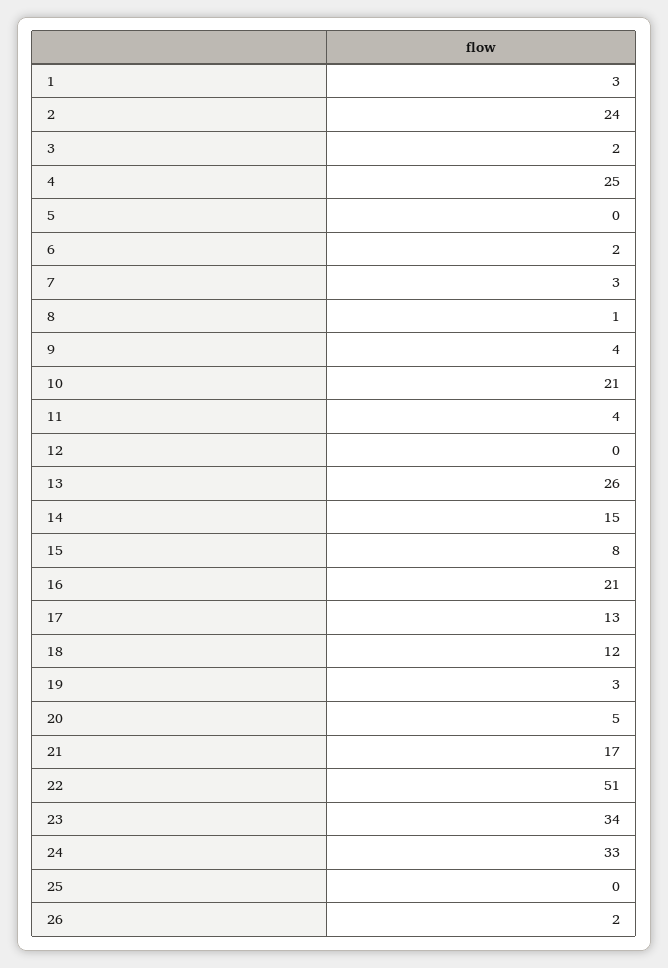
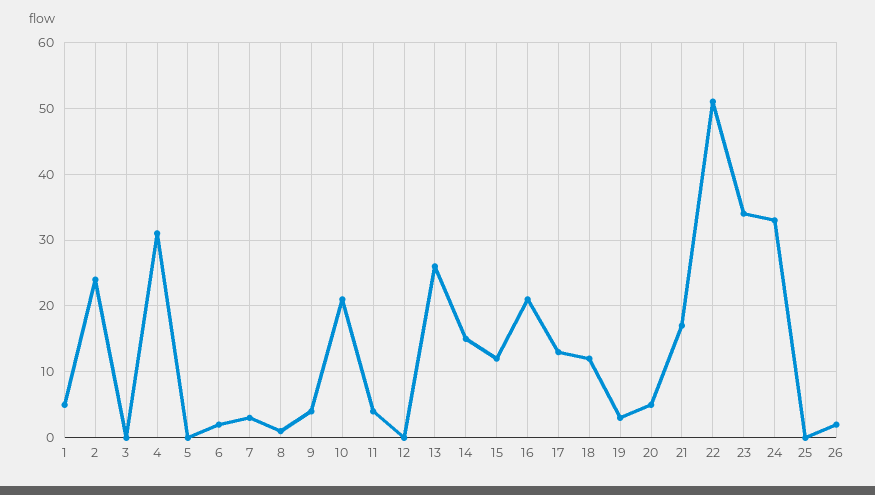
  {
-   "1": 3,
+   "1": 5,
    "2": 24,
-   "3": 2,
+   "3": 0,
-   "4": 25,
+   "4": 31,
    "5": 0,
    "6": 2,
    "7": 3,
    "8": 1,
    "9": 4,
    "10": 21,
    "11": 4,
    "12": 0,
    "13": 26,
    "14": 15,
-   "15": 8,
+   "15": 12,
    "16": 21,
    "17": 13,
    "18": 12,
    "19": 3,
    "20": 5,
    "21": 17,
    "22": 51,
    "23": 34,
    "24": 33,
    "25": 0,
    "26": 2
  }

